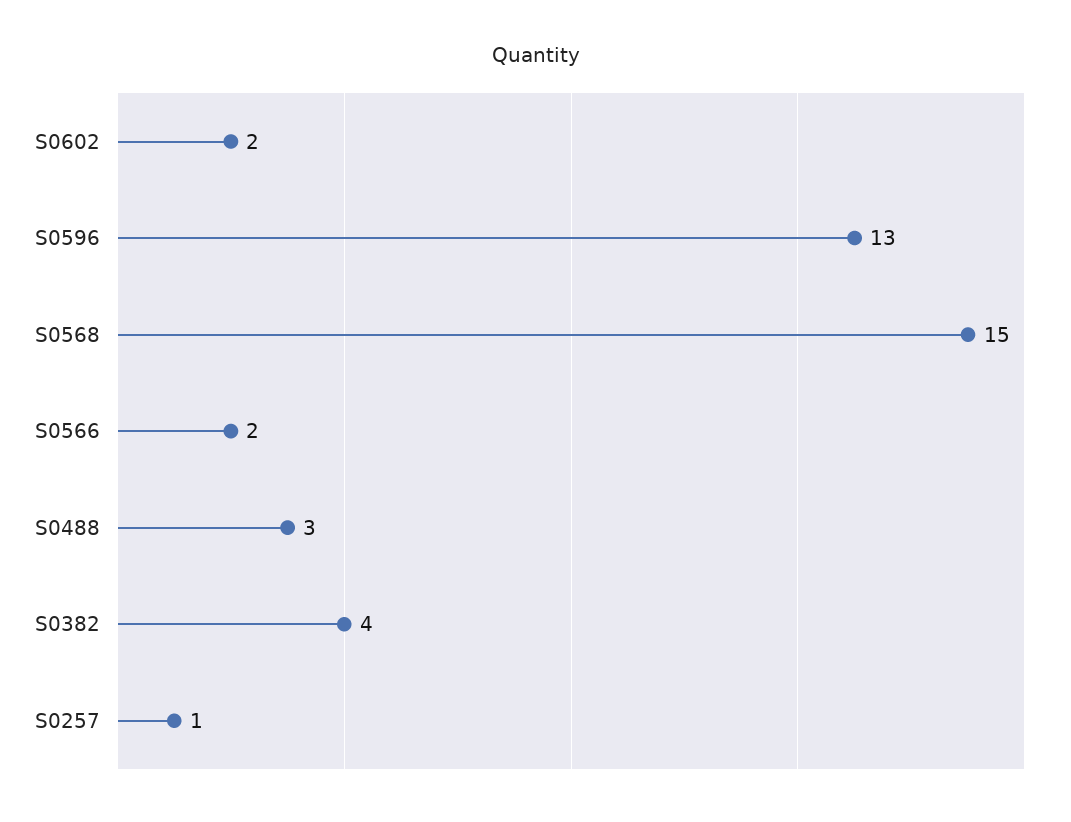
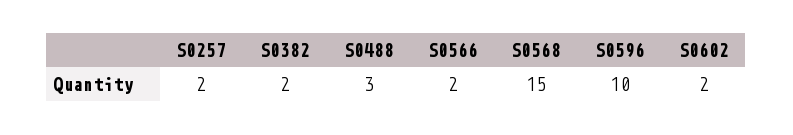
  {
    "S0602": 2,
-   "S0596": 13,
+   "S0596": 10,
    "S0568": 15,
    "S0566": 2,
    "S0488": 3,
-   "S0382": 4,
+   "S0382": 2,
-   "S0257": 1
+   "S0257": 2
  }

